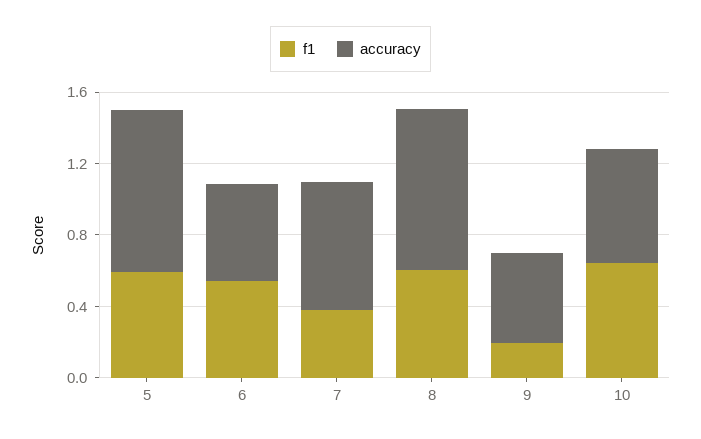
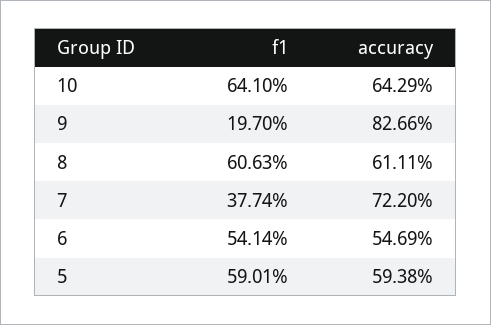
  {
    "f1": {
      "5": 0.5901,
      "6": 0.5414,
      "7": 0.3774,
      "8": 0.6063,
      "9": 0.197,
      "10": 0.641
    },
    "accuracy": {
-     "5": 0.9,
+     "5": 0.5938,
      "6": 0.5469,
      "7": 0.722,
-     "8": 0.9,
+     "8": 0.6111,
-     "9": 0.5,
+     "9": 0.8266,
      "10": 0.6429
    }
  }

